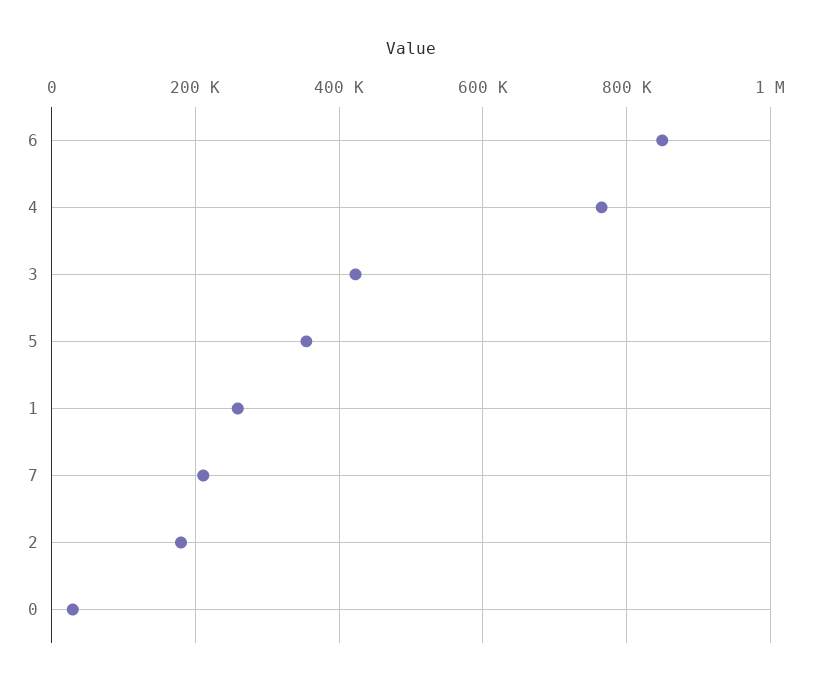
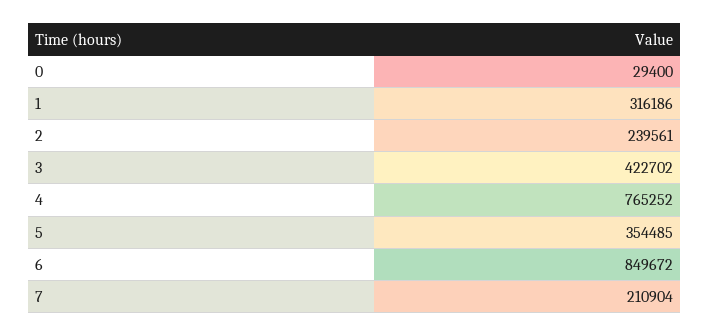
  {
    "6": 849672,
    "4": 765252,
    "3": 422702,
    "5": 354485,
-   "1": 260000,
+   "1": 316186,
    "7": 210904,
-   "2": 180000,
+   "2": 239561,
    "0": 29400
  }

